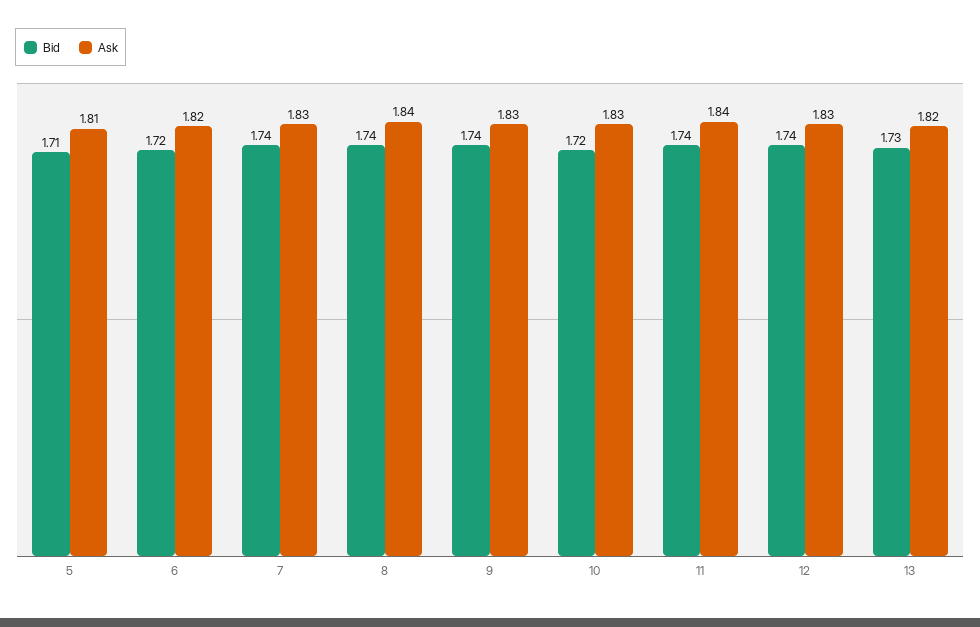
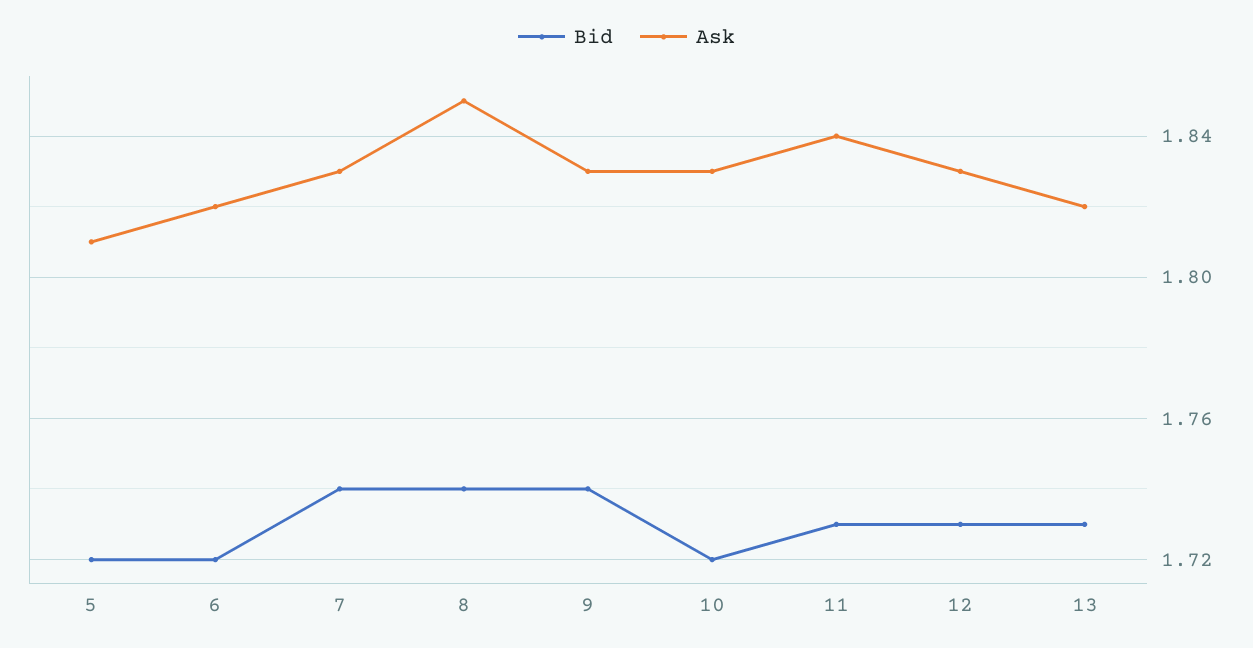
  {
    "Bid": {
-     "5": 1.71,
+     "5": 1.72,
      "6": 1.72,
      "7": 1.74,
      "8": 1.74,
      "9": 1.74,
      "10": 1.72,
-     "11": 1.74,
+     "11": 1.73,
-     "12": 1.74,
+     "12": 1.73,
      "13": 1.73
    },
    "Ask": {
      "5": 1.81,
      "6": 1.82,
      "7": 1.83,
-     "8": 1.84,
+     "8": 1.85,
      "9": 1.83,
      "10": 1.83,
      "11": 1.84,
      "12": 1.83,
      "13": 1.82
    }
  }

